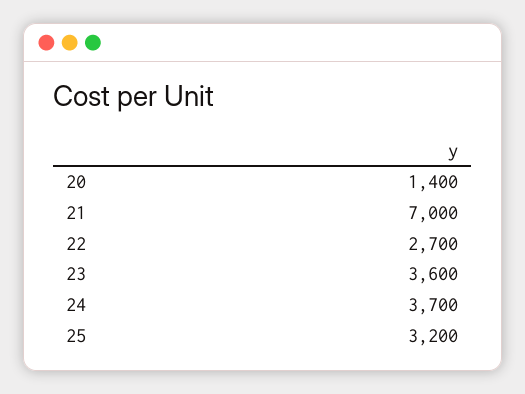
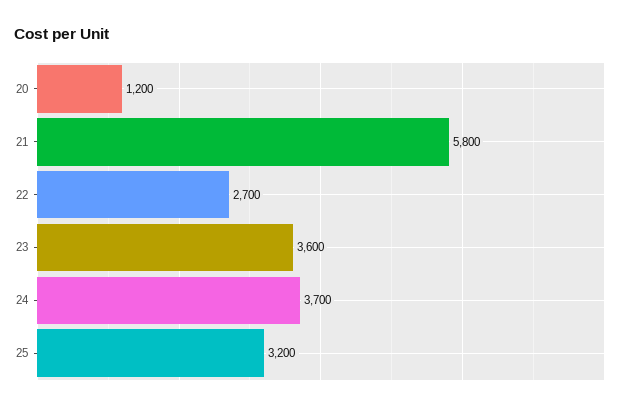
  {
-   "20": 1400,
+   "20": 1200,
-   "21": 7000,
+   "21": 5800,
    "22": 2700,
    "23": 3600,
    "24": 3700,
    "25": 3200
  }

